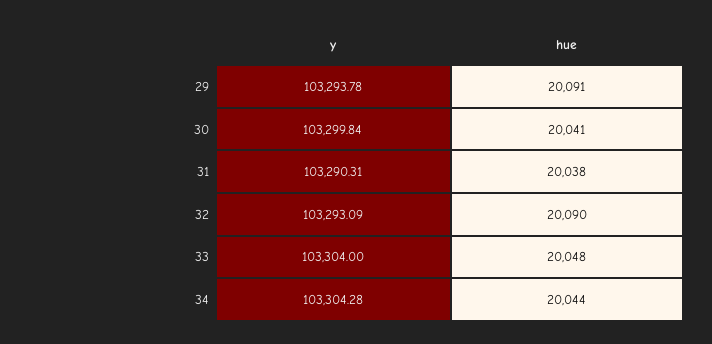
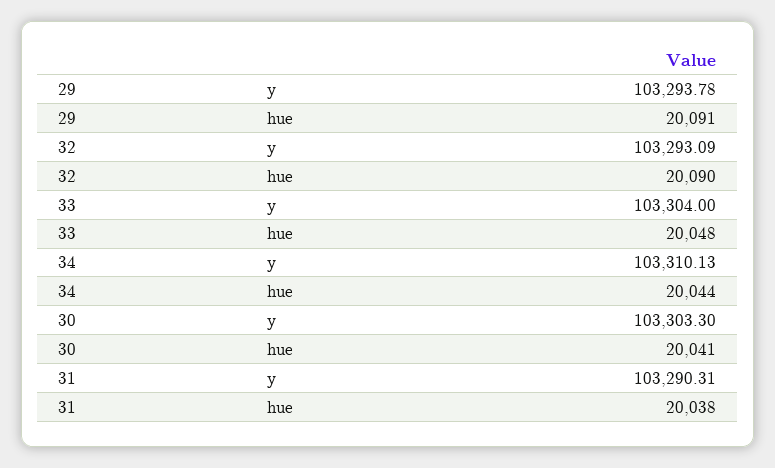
  {
    "y": {
      "29": 103293.78,
-     "30": 103299.84,
+     "30": 103303.3,
      "31": 103290.31,
      "32": 103293.09,
      "33": 103304,
-     "34": 103304.28
+     "34": 103310.13
    },
    "hue": {
      "29": 20091,
      "30": 20041,
      "31": 20038,
      "32": 20090,
      "33": 20048,
      "34": 20044
    }
  }

